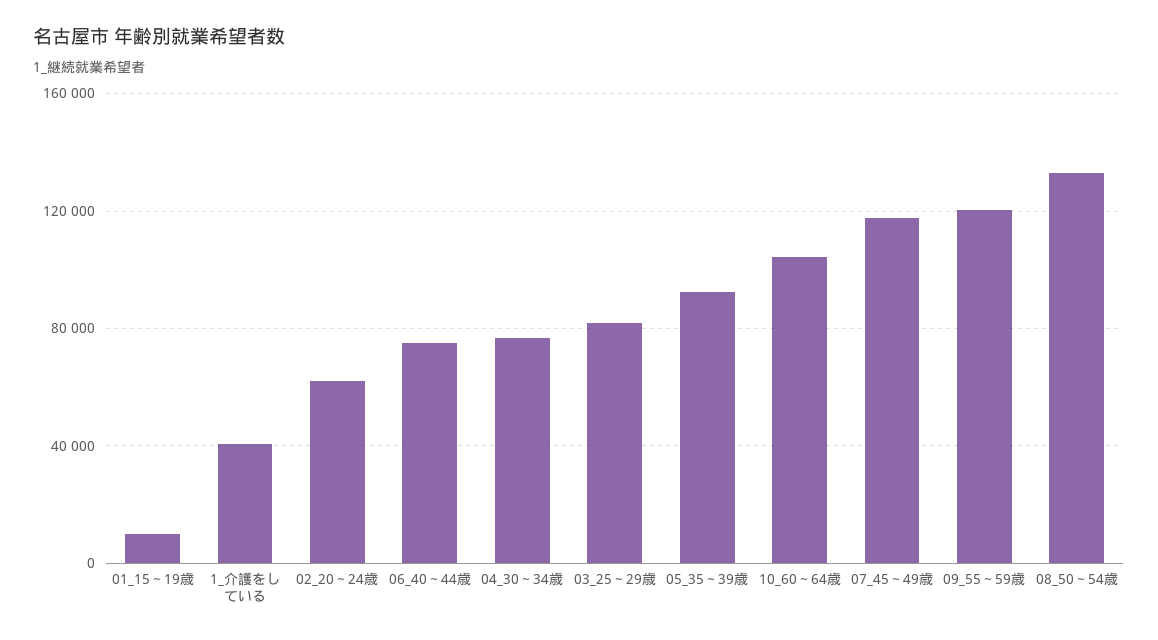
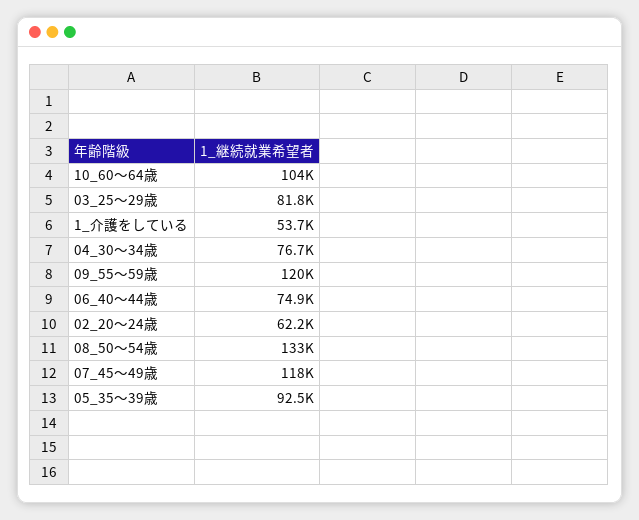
  {
-   "01_15～19歳": 10000,
-   "1_介護をしている": 40000,
+   "1_介護をしている": 53700,
    "02_20～24歳": 62200,
    "06_40～44歳": 74900,
    "04_30～34歳": 76700,
    "03_25～29歳": 81800,
    "05_35～39歳": 92500,
    "10_60～64歳": 104000,
    "07_45～49歳": 118000,
    "09_55～59歳": 120000,
    "08_50～54歳": 133000
  }

